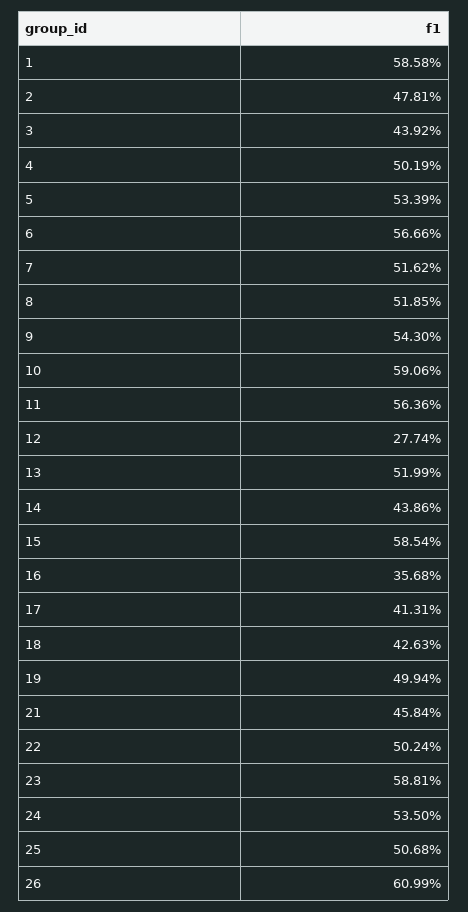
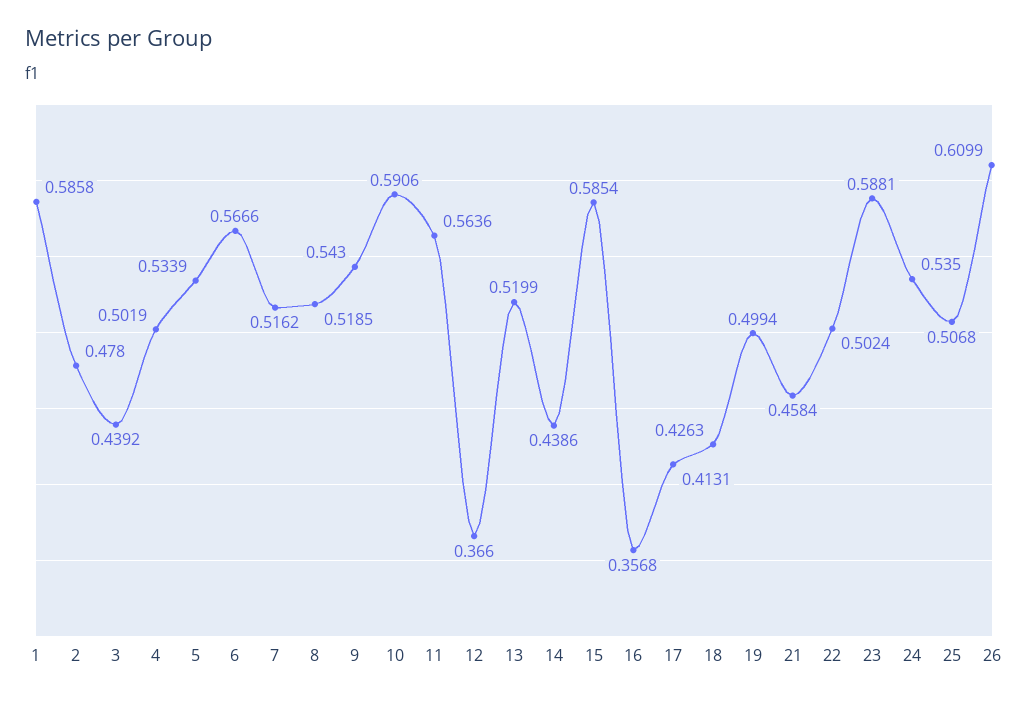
  {
    "1": 0.5858,
-   "2": 0.4781,
+   "2": 0.478,
    "3": 0.4392,
    "4": 0.5019,
    "5": 0.5339,
    "6": 0.5666,
    "7": 0.5162,
    "8": 0.5185,
    "9": 0.543,
    "10": 0.5906,
    "11": 0.5636,
-   "12": 0.2774,
+   "12": 0.366,
    "13": 0.5199,
    "14": 0.4386,
    "15": 0.5854,
    "16": 0.3568,
    "17": 0.4131,
    "18": 0.4263,
    "19": 0.4994,
    "21": 0.4584,
    "22": 0.5024,
    "23": 0.5881,
    "24": 0.535,
    "25": 0.5068,
    "26": 0.6099
  }

